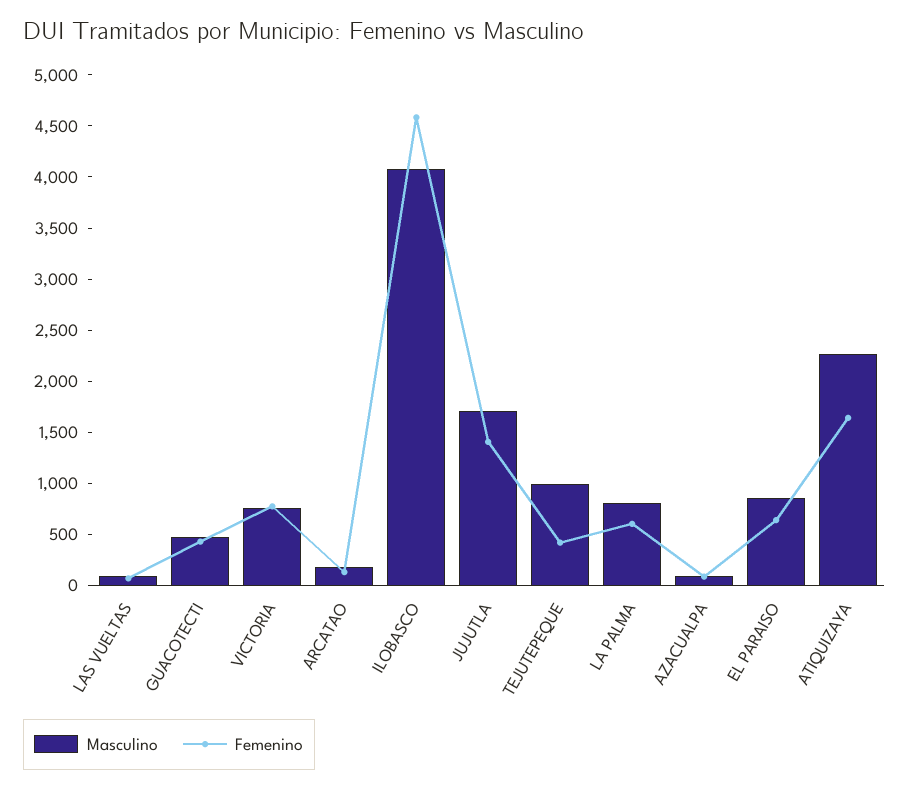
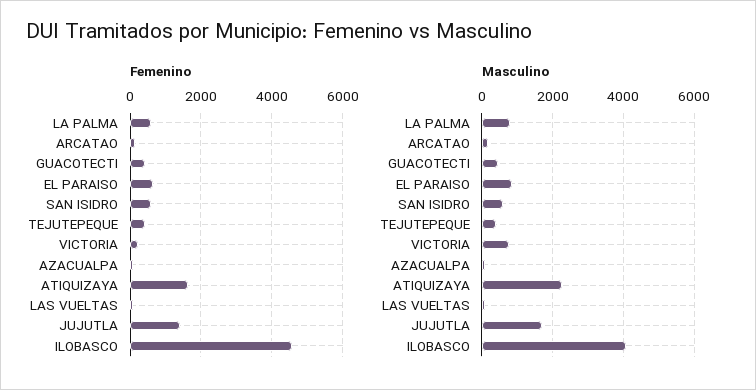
  {
    "Masculino": {
      "LAS VUELTAS": 100,
      "GUACOTECTI": 500,
      "VICTORIA": 800,
      "ARCATAO": 200,
      "ILOBASCO": 4100,
      "JUJUTLA": 1700,
-     "TEJUTEPEQUE": 1000,
+     "TEJUTEPEQUE": 400,
      "LA PALMA": 800,
      "AZACUALPA": 100,
      "EL PARAISO": 900,
-     "ATIQUIZAYA": 2300
+     "ATIQUIZAYA": 2300,
+     "SAN ISIDRO": 600
    },
    "Femenino": {
      "LAS VUELTAS": 100,
      "GUACOTECTI": 400,
-     "VICTORIA": 800,
+     "VICTORIA": 200,
      "ARCATAO": 100,
      "ILOBASCO": 4600,
      "JUJUTLA": 1400,
      "TEJUTEPEQUE": 400,
      "LA PALMA": 600,
      "AZACUALPA": 100,
      "EL PARAISO": 600,
-     "ATIQUIZAYA": 1600
+     "ATIQUIZAYA": 1600,
+     "SAN ISIDRO": 600
    }
  }

